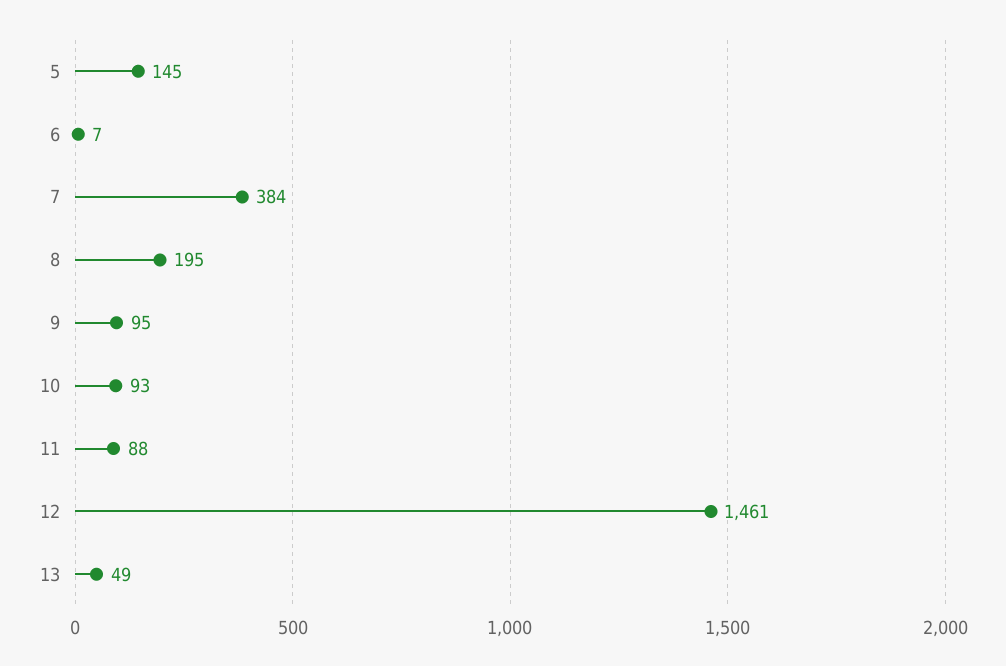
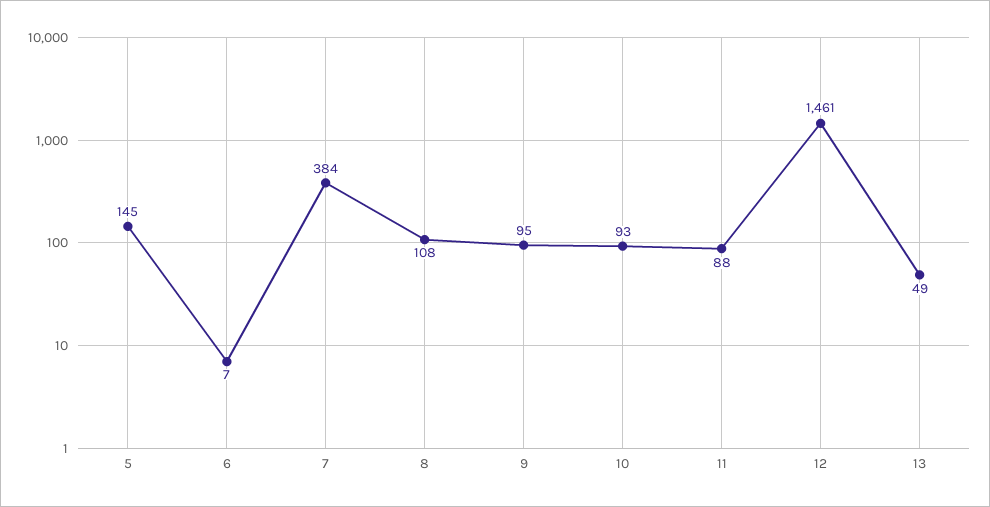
  {
    "5": 145,
    "6": 7,
    "7": 384,
-   "8": 195,
+   "8": 108,
    "9": 95,
    "10": 93,
    "11": 88,
    "12": 1461,
    "13": 49
  }

